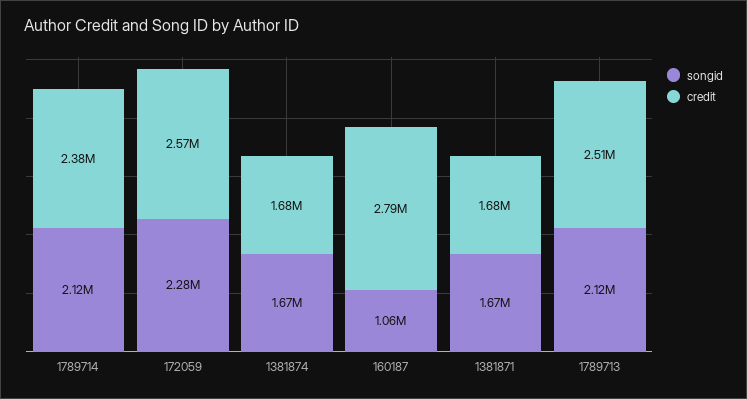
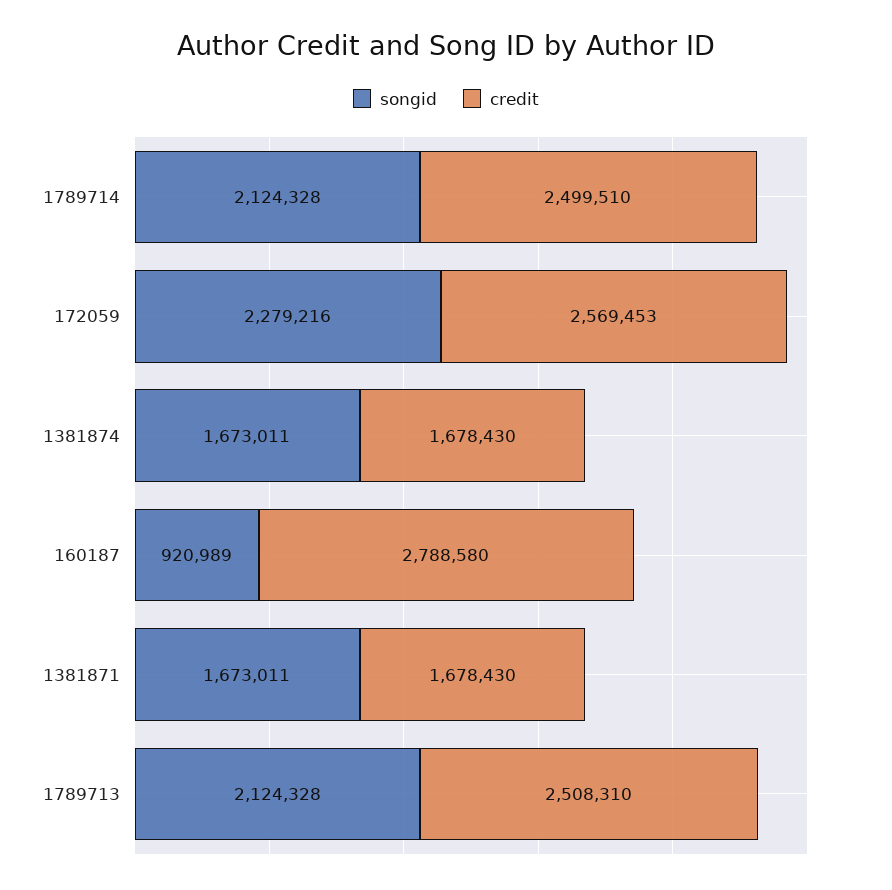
  {
    "songid": {
      "1789714": 2124328,
      "172059": 2279216,
      "1381874": 1673011,
-     "160187": 1060000,
+     "160187": 920989,
      "1381871": 1673011,
      "1789713": 2124328
    },
    "credit": {
-     "1789714": 2380000,
+     "1789714": 2499510,
      "172059": 2569453,
      "1381874": 1678430,
      "160187": 2788580,
      "1381871": 1678430,
      "1789713": 2508310
    }
  }

